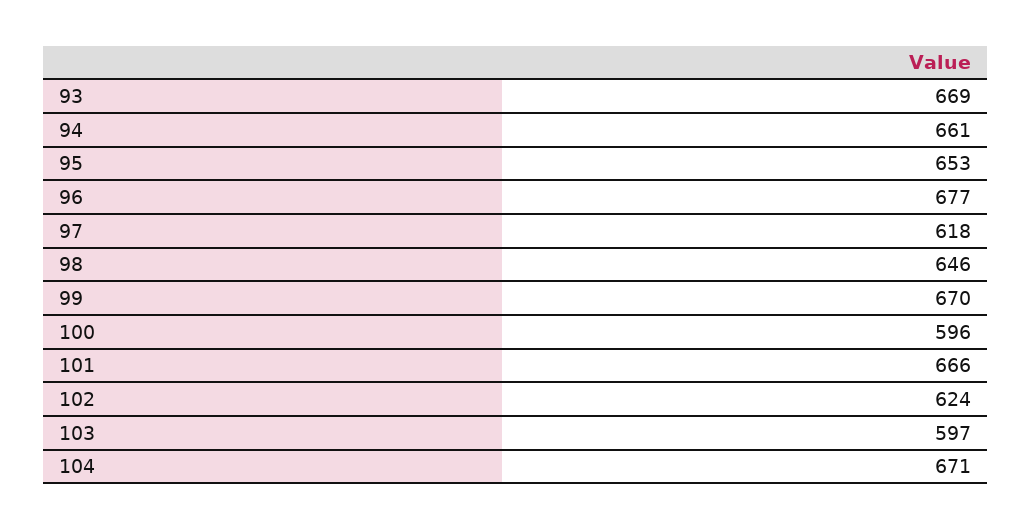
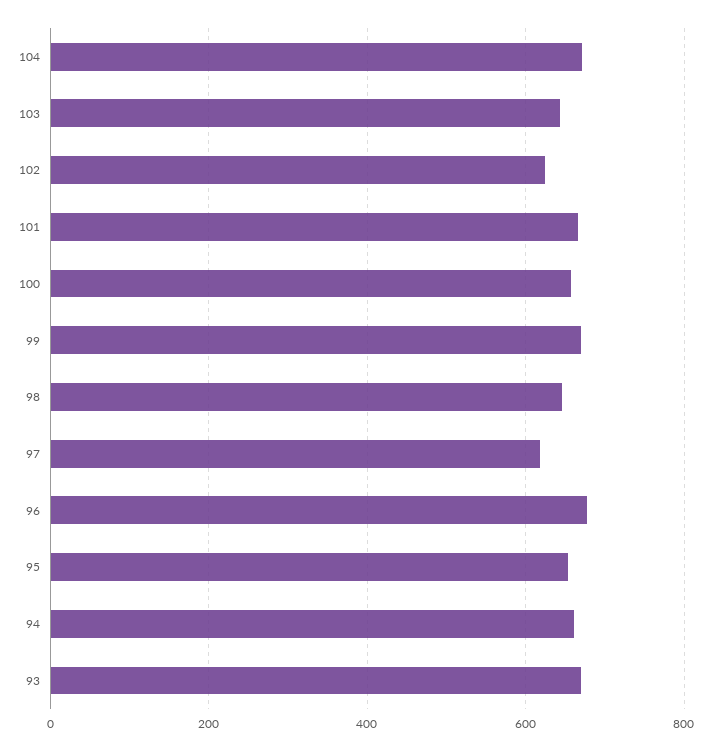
  {
    "93": 669,
    "94": 661,
    "95": 653,
    "96": 677,
    "97": 618,
    "98": 646,
    "99": 670,
-   "100": 596,
+   "100": 660,
    "101": 666,
    "102": 624,
-   "103": 597,
+   "103": 640,
    "104": 671
  }

